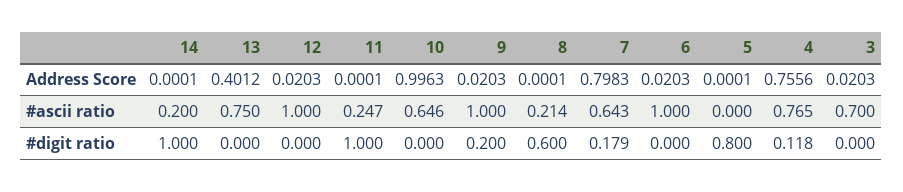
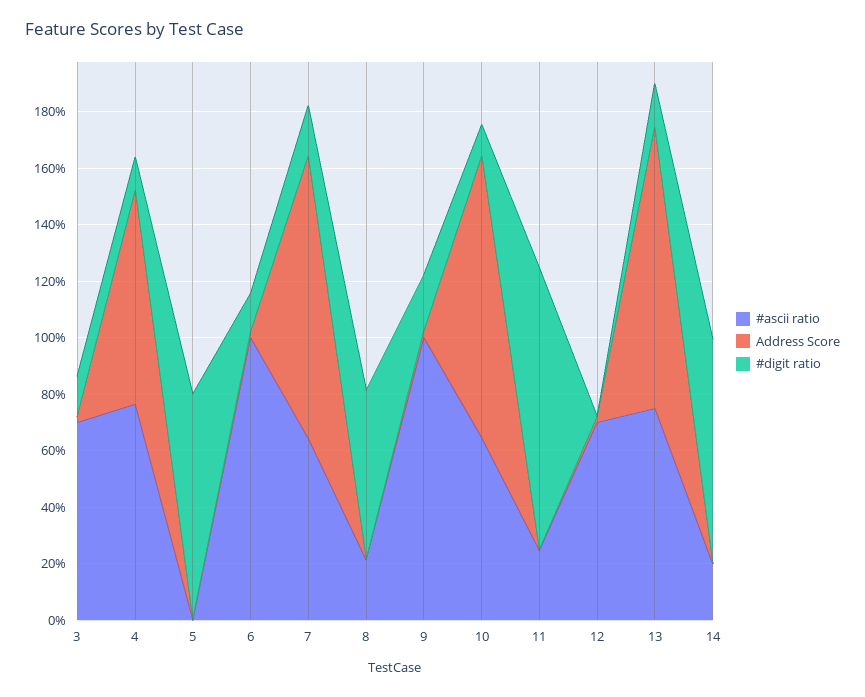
  {
    "Address Score": {
      "14": 0.0001,
-     "13": 0.4012,
+     "13": 1,
      "12": 0.0203,
      "11": 0.0001,
      "10": 0.9963,
      "9": 0.0203,
      "8": 0.0001,
-     "7": 0.7983,
+     "7": 1,
      "6": 0.0203,
      "5": 0.0001,
      "4": 0.7556,
      "3": 0.0203
    },
    "#ascii ratio": {
      "14": 0.2,
      "13": 0.75,
-     "12": 1,
+     "12": 0.7,
      "11": 0.247,
      "10": 0.646,
      "9": 1,
      "8": 0.214,
      "7": 0.643,
      "6": 1,
      "5": 0,
      "4": 0.765,
      "3": 0.7
    },
    "#digit ratio": {
-     "14": 1,
+     "14": 0.8,
-     "13": 0,
+     "13": 0.15,
      "12": 0,
      "11": 1,
-     "10": 0,
+     "10": 0.1,
      "9": 0.2,
      "8": 0.6,
      "7": 0.179,
-     "6": 0,
+     "6": 0.15,
      "5": 0.8,
      "4": 0.118,
-     "3": 0
+     "3": 0.15
    }
  }

